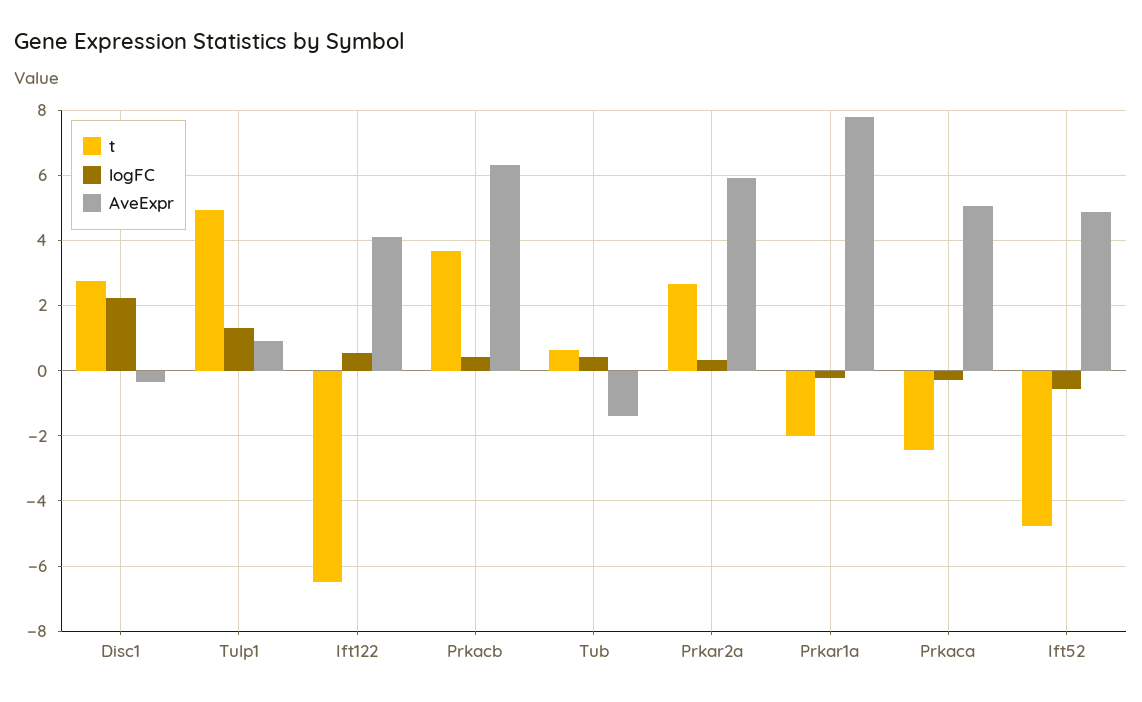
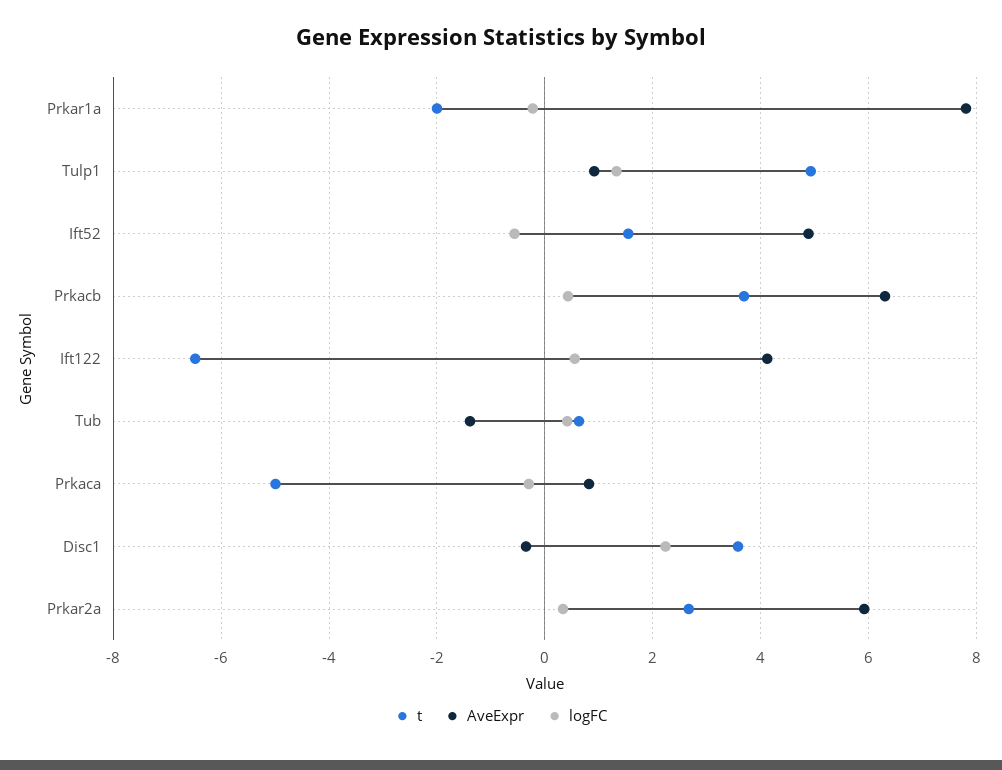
  {
    "t": {
-     "Disc1": 2.8,
+     "Disc1": 3.6,
      "Tulp1": 5,
      "Ift122": -6.4,
      "Prkacb": 3.6,
      "Tub": 0.6,
      "Prkar2a": 2.6,
      "Prkar1a": -2,
-     "Prkaca": -2.4,
+     "Prkaca": -5,
-     "Ift52": -4.8
+     "Ift52": 1.6
    },
    "logFC": {
      "Disc1": 2.2,
      "Tulp1": 1.4,
      "Ift122": 0.6,
      "Prkacb": 0.4,
      "Tub": 0.4,
      "Prkar2a": 0.4,
      "Prkar1a": -0.2,
      "Prkaca": -0.2,
      "Ift52": -0.6
    },
    "AveExpr": {
      "Disc1": -0.4,
      "Tulp1": 1,
      "Ift122": 4.2,
      "Prkacb": 6.2,
      "Tub": -1.4,
      "Prkar2a": 6,
      "Prkar1a": 7.8,
-     "Prkaca": 5,
+     "Prkaca": 0.8,
      "Ift52": 4.8
    }
  }

